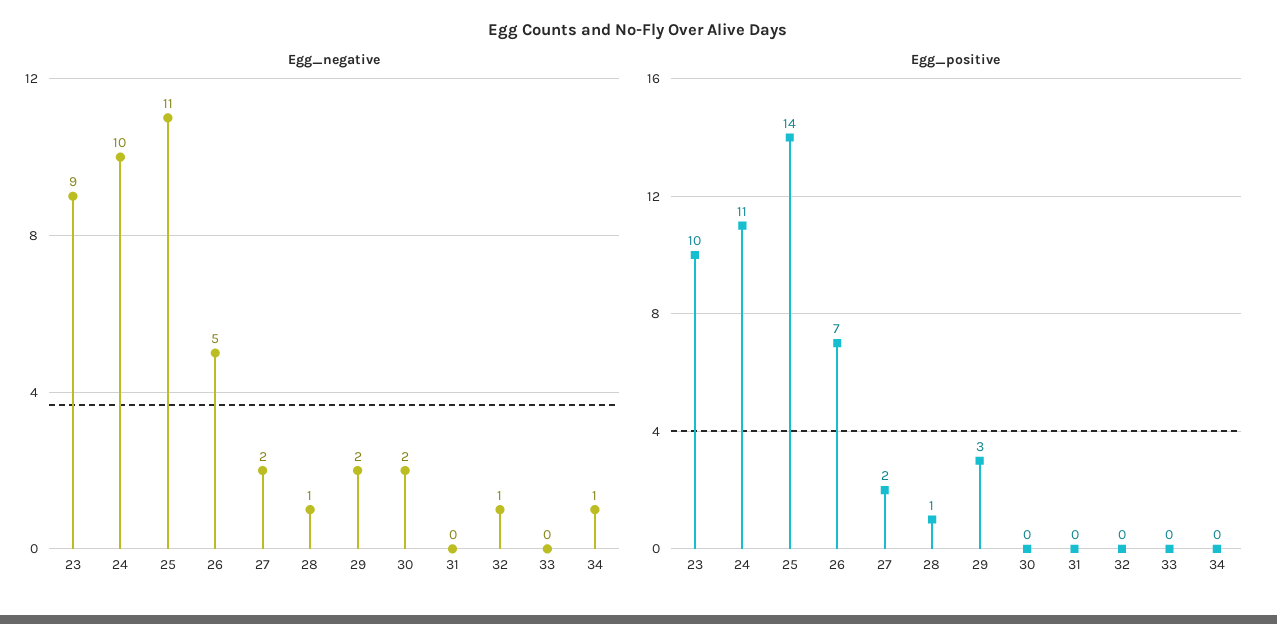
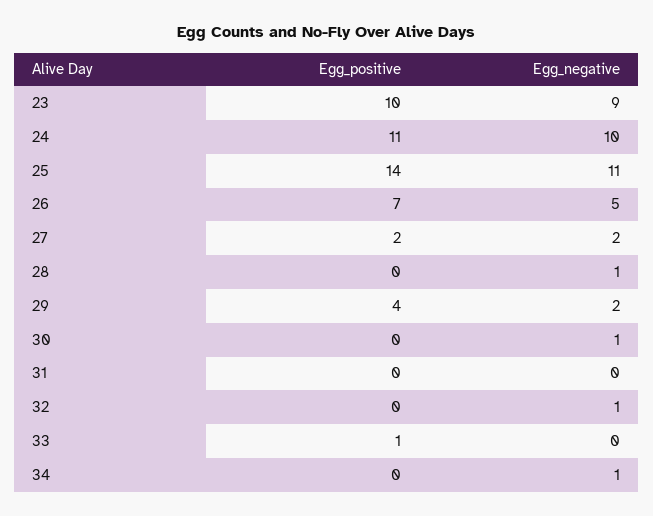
  {
    "Egg_negative": {
      "23": 9,
      "24": 10,
      "25": 11,
      "26": 5,
      "27": 2,
      "28": 1,
      "29": 2,
-     "30": 2,
+     "30": 1,
      "31": 0,
      "32": 1,
      "33": 0,
      "34": 1
    },
    "Egg_positive": {
      "23": 10,
      "24": 11,
      "25": 14,
      "26": 7,
      "27": 2,
-     "28": 1,
+     "28": 0,
-     "29": 3,
+     "29": 4,
      "30": 0,
      "31": 0,
      "32": 0,
-     "33": 0,
+     "33": 1,
      "34": 0
    }
  }

